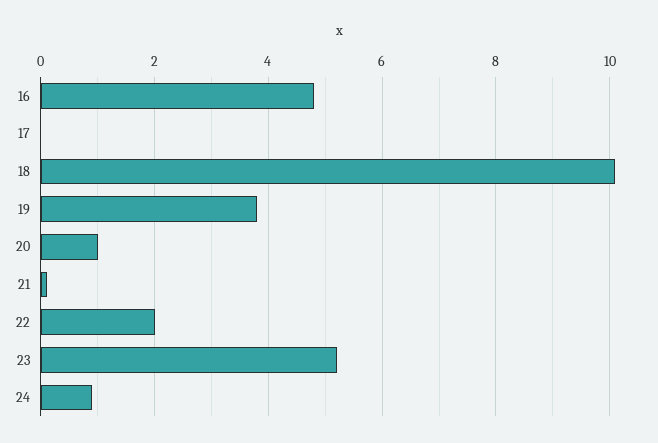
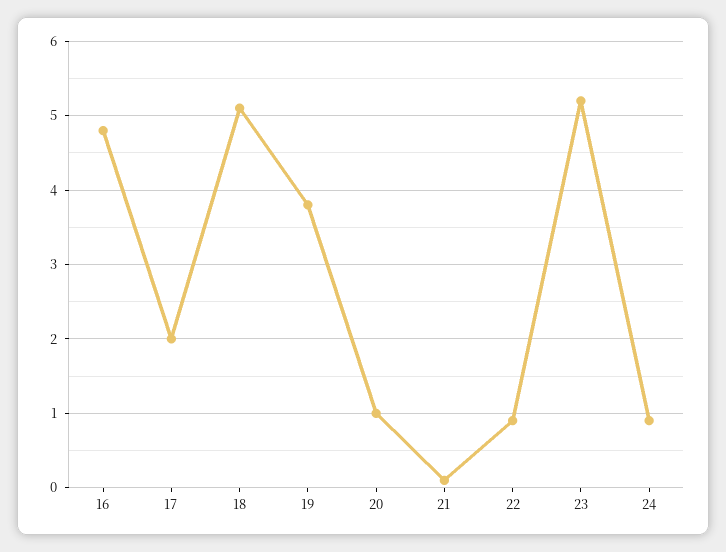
  {
    "16": 4.8,
-   "17": 0,
+   "17": 2,
-   "18": 10,
+   "18": 5.1,
    "19": 3.8,
    "20": 1,
    "21": 0.1,
-   "22": 2,
+   "22": 0.9,
    "23": 5.2,
    "24": 0.9
  }

